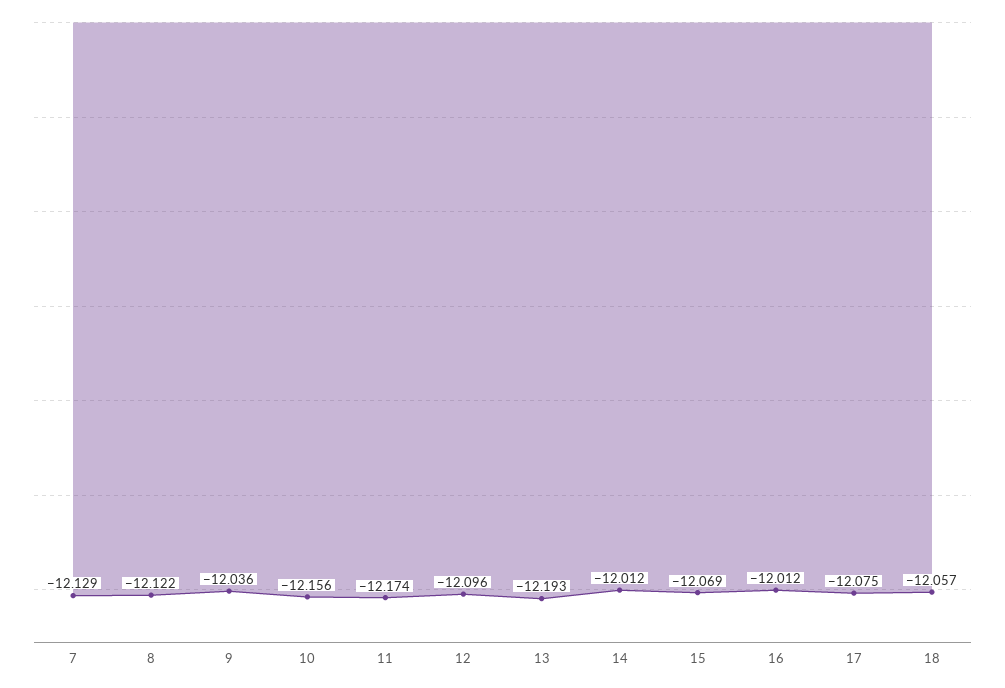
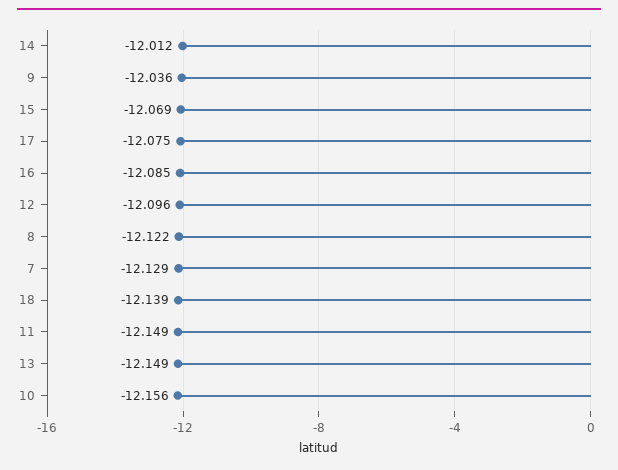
  {
    "7": -12.129,
    "8": -12.122,
    "9": -12.036,
    "10": -12.156,
-   "11": -12.174,
+   "11": -12.149,
    "12": -12.096,
-   "13": -12.193,
+   "13": -12.149,
    "14": -12.012,
    "15": -12.069,
-   "16": -12.012,
+   "16": -12.085,
    "17": -12.075,
-   "18": -12.057
+   "18": -12.139
  }

